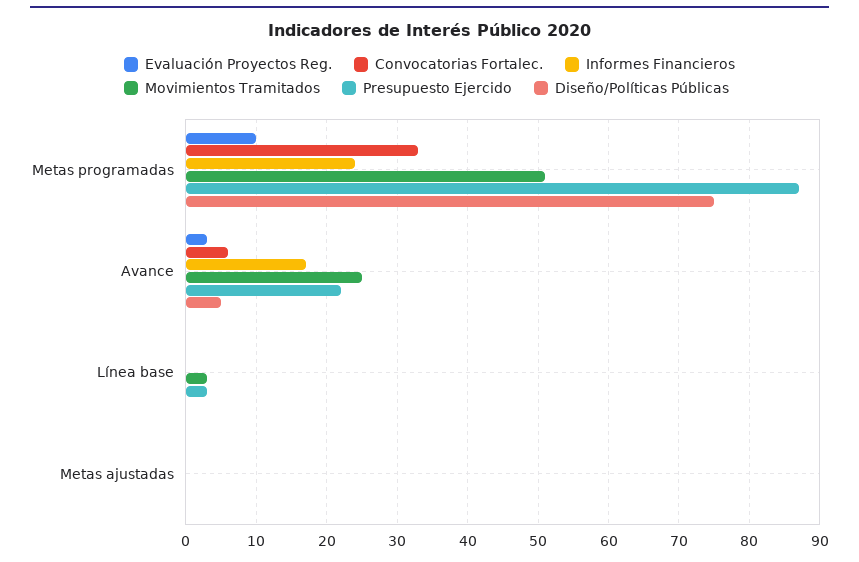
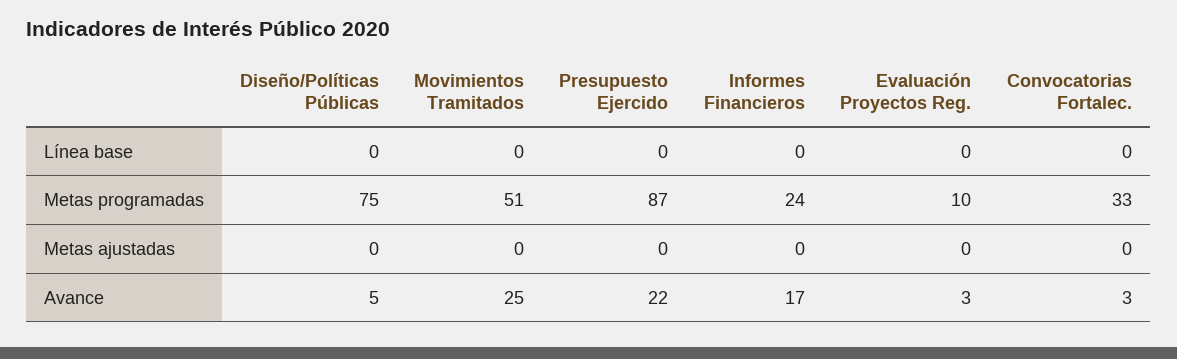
  {
    "Evaluación Proyectos Reg.": {
      "Metas programadas": 10,
      "Avance": 3,
      "Línea base": 0,
      "Metas ajustadas": 0
    },
    "Convocatorias Fortalec.": {
      "Metas programadas": 33,
-     "Avance": 6,
+     "Avance": 3,
      "Línea base": 0,
      "Metas ajustadas": 0
    },
    "Informes Financieros": {
      "Metas programadas": 24,
      "Avance": 17,
      "Línea base": 0,
      "Metas ajustadas": 0
    },
    "Movimientos Tramitados": {
      "Metas programadas": 51,
      "Avance": 25,
-     "Línea base": 3,
+     "Línea base": 0,
      "Metas ajustadas": 0
    },
    "Presupuesto Ejercido": {
      "Metas programadas": 87,
      "Avance": 22,
-     "Línea base": 3,
+     "Línea base": 0,
      "Metas ajustadas": 0
    },
    "Diseño/Políticas Públicas": {
      "Metas programadas": 75,
      "Avance": 5,
      "Línea base": 0,
      "Metas ajustadas": 0
    }
  }

